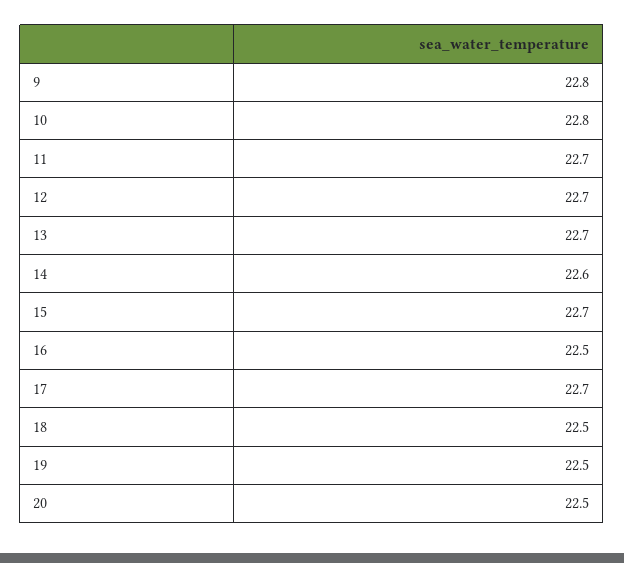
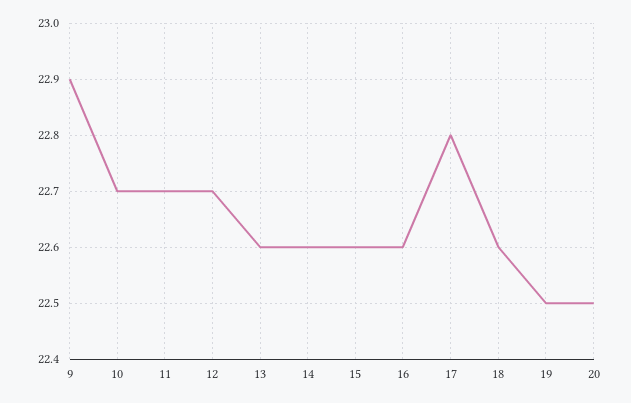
  {
-   "9": 22.8,
+   "9": 22.9,
-   "10": 22.8,
+   "10": 22.7,
    "11": 22.7,
    "12": 22.7,
-   "13": 22.7,
+   "13": 22.6,
    "14": 22.6,
-   "15": 22.7,
+   "15": 22.6,
-   "16": 22.5,
+   "16": 22.6,
-   "17": 22.7,
+   "17": 22.8,
-   "18": 22.5,
+   "18": 22.6,
    "19": 22.5,
    "20": 22.5
  }

